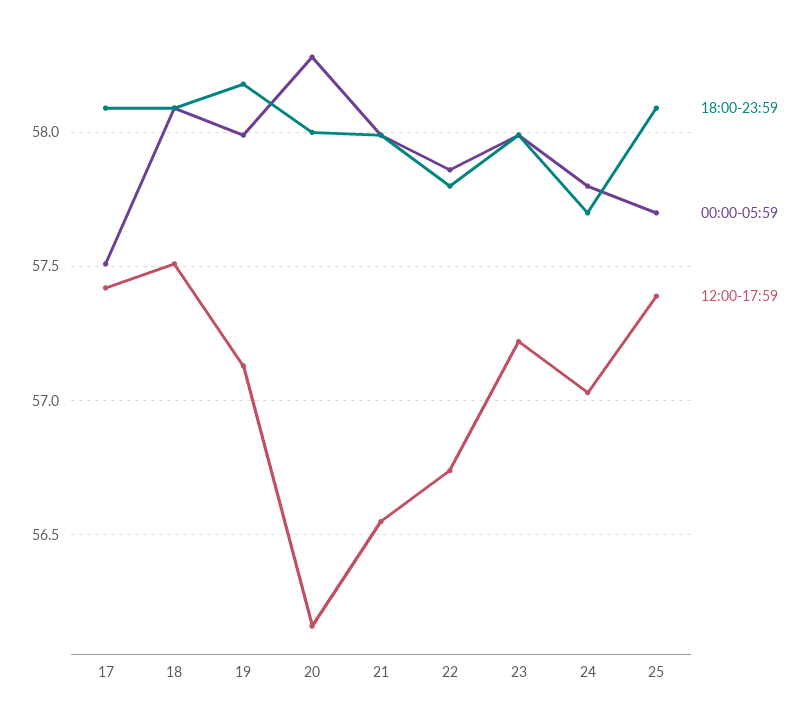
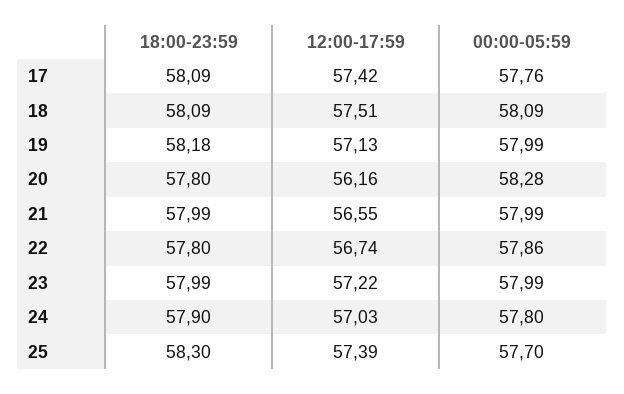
  {
    "18:00-23:59": {
      "17": 58.09,
      "18": 58.09,
      "19": 58.18,
-     "20": 58,
+     "20": 57.8,
      "21": 57.99,
      "22": 57.8,
      "23": 57.99,
-     "24": 57.7,
+     "24": 57.9,
-     "25": 58.1
+     "25": 58.3
    },
    "00:00-05:59": {
-     "17": 57.5,
+     "17": 57.76,
      "18": 58.09,
      "19": 57.99,
      "20": 58.28,
      "21": 57.99,
      "22": 57.86,
      "23": 57.99,
      "24": 57.8,
      "25": 57.7
    },
    "12:00-17:59": {
      "17": 57.42,
      "18": 57.51,
      "19": 57.13,
      "20": 56.16,
      "21": 56.55,
      "22": 56.74,
      "23": 57.22,
      "24": 57.03,
      "25": 57.39
    }
  }

